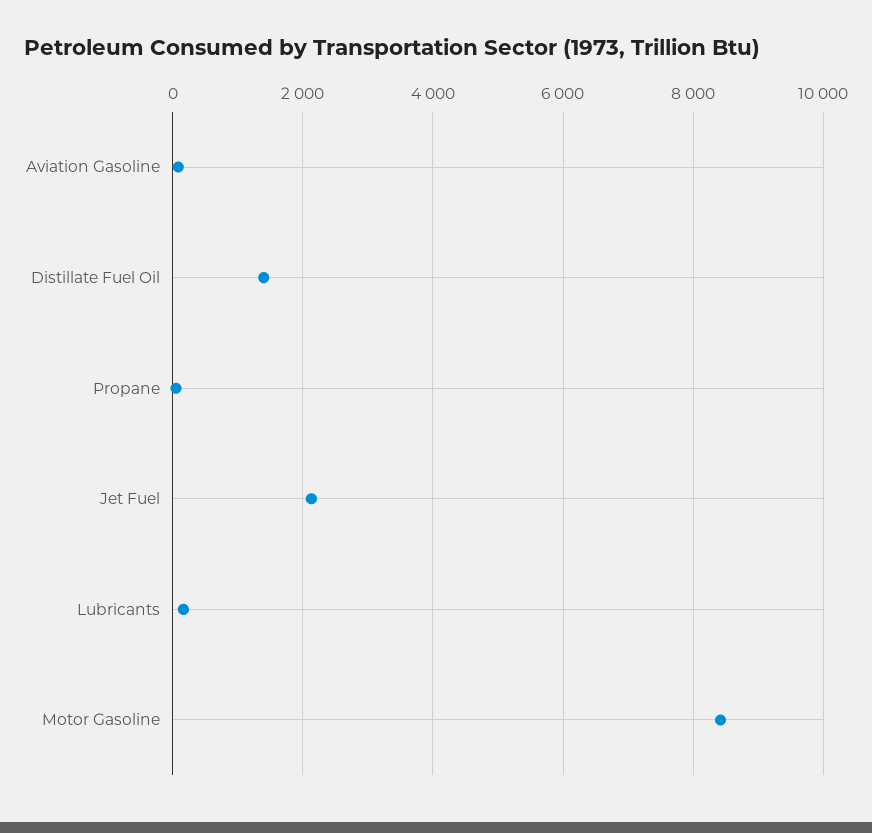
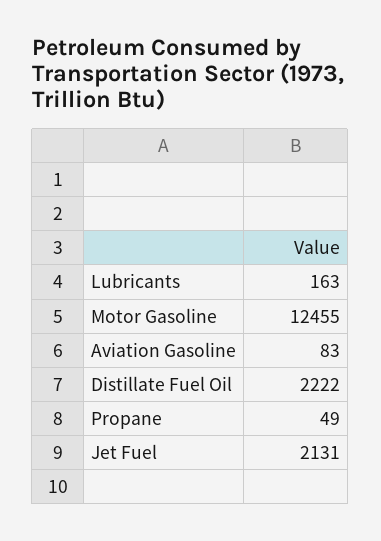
  {
    "Aviation Gasoline": 83,
-   "Distillate Fuel Oil": 1400,
+   "Distillate Fuel Oil": 2222,
    "Propane": 49,
    "Jet Fuel": 2131,
    "Lubricants": 163,
-   "Motor Gasoline": 8400
+   "Motor Gasoline": 12455
  }

